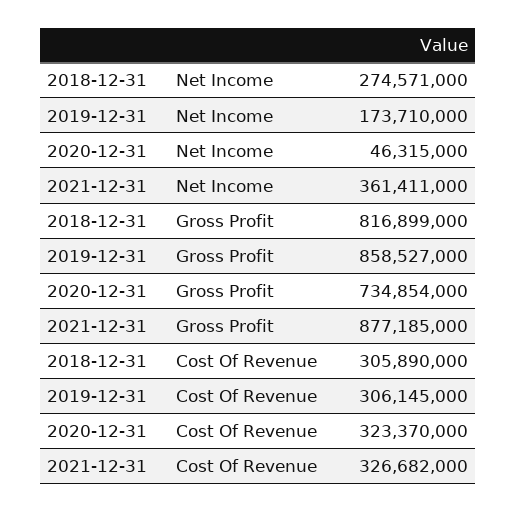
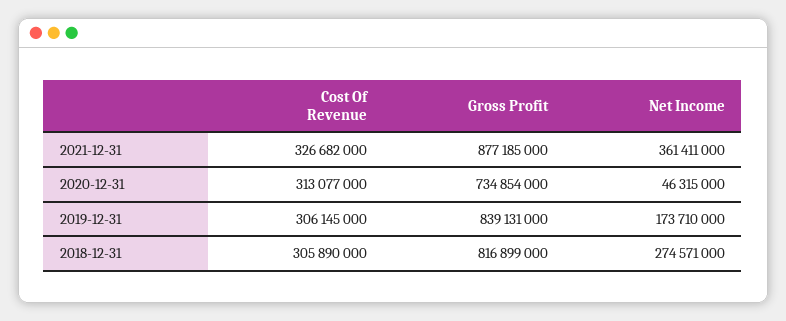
  {
    "2018-12-31": {
      "Net Income": 274571000,
      "Gross Profit": 816899000,
      "Cost Of Revenue": 305890000
    },
    "2019-12-31": {
      "Net Income": 173710000,
-     "Gross Profit": 858527000,
+     "Gross Profit": 839131000,
      "Cost Of Revenue": 306145000
    },
    "2020-12-31": {
      "Net Income": 46315000,
      "Gross Profit": 734854000,
-     "Cost Of Revenue": 323370000
+     "Cost Of Revenue": 313077000
    },
    "2021-12-31": {
      "Net Income": 361411000,
      "Gross Profit": 877185000,
      "Cost Of Revenue": 326682000
    }
  }

